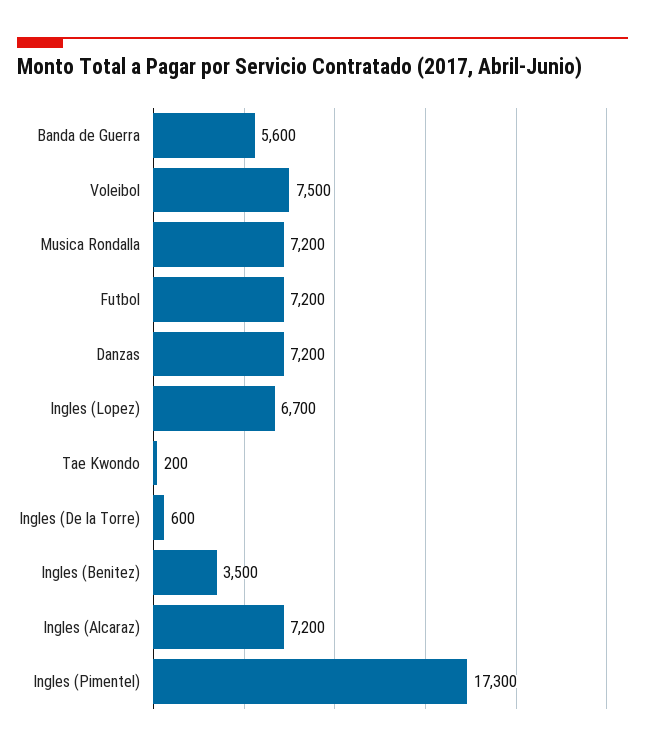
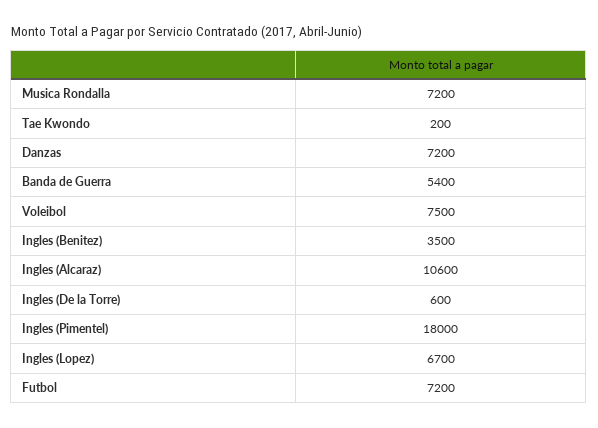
  {
-   "Banda de Guerra": 5600,
+   "Banda de Guerra": 5400,
    "Voleibol": 7500,
    "Musica Rondalla": 7200,
    "Futbol": 7200,
    "Danzas": 7200,
    "Ingles (Lopez)": 6700,
    "Tae Kwondo": 200,
    "Ingles (De la Torre)": 600,
    "Ingles (Benitez)": 3500,
-   "Ingles (Alcaraz)": 7200,
+   "Ingles (Alcaraz)": 10600,
-   "Ingles (Pimentel)": 17300
+   "Ingles (Pimentel)": 18000
  }

